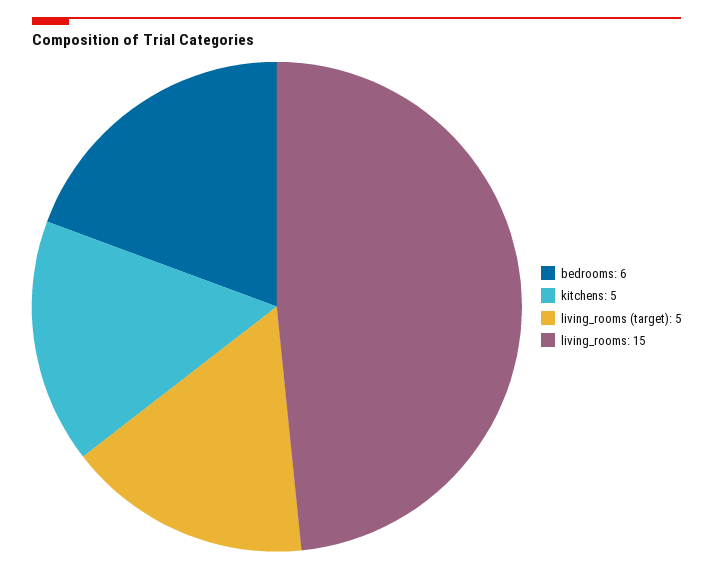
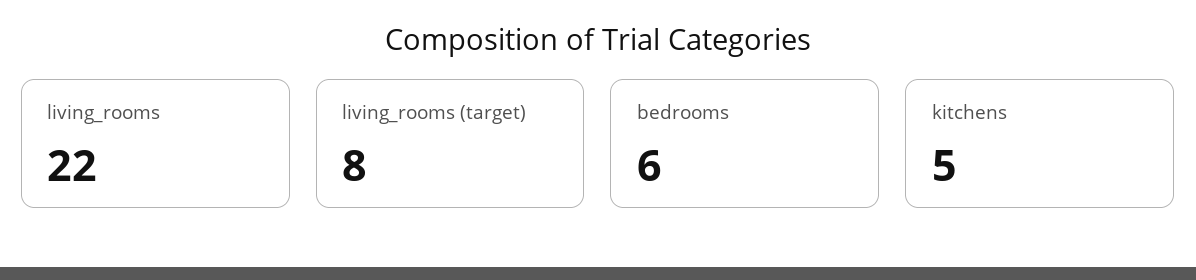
  {
    "bedrooms": 6,
    "kitchens": 5,
-   "living_rooms (target)": 5,
+   "living_rooms (target)": 8,
-   "living_rooms": 15
+   "living_rooms": 22
  }

